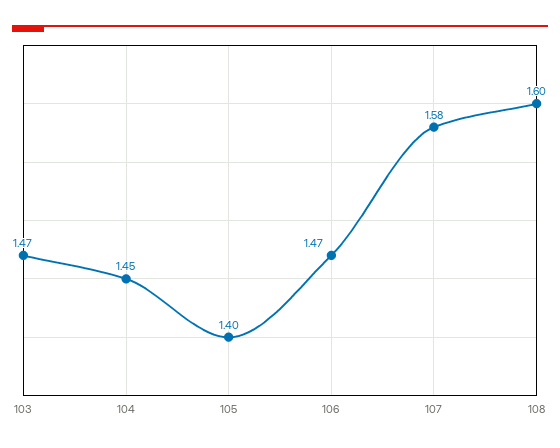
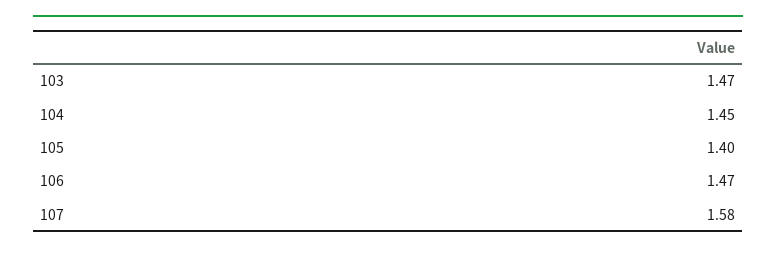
  {
    "103": 1.47,
    "104": 1.45,
    "105": 1.4,
    "106": 1.47,
-   "107": 1.58,
+   "107": 1.58
-   "108": 1.6
  }

